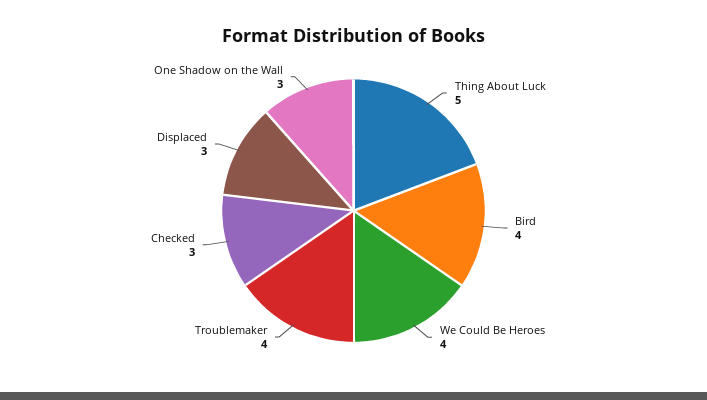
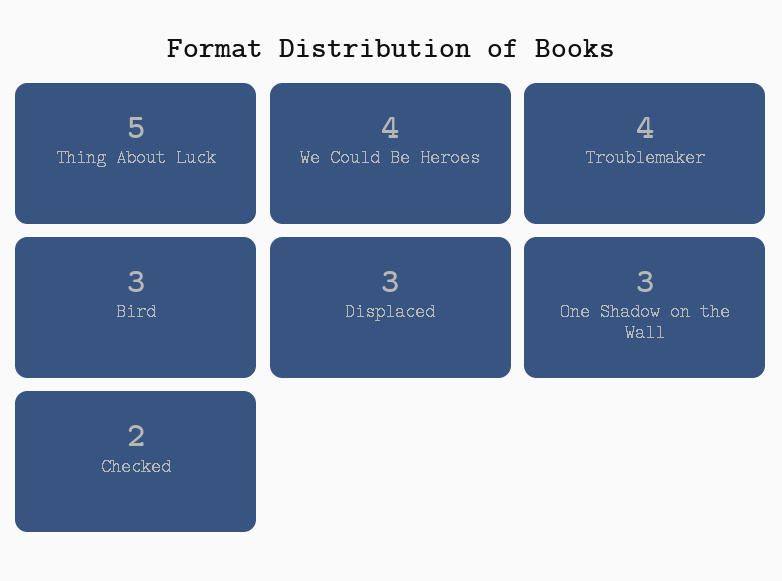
  {
    "Thing About Luck": 5,
-   "Bird": 4,
+   "Bird": 3,
    "We Could Be Heroes": 4,
    "Troublemaker": 4,
-   "Checked": 3,
+   "Checked": 2,
    "Displaced": 3,
    "One Shadow on the Wall": 3
  }

